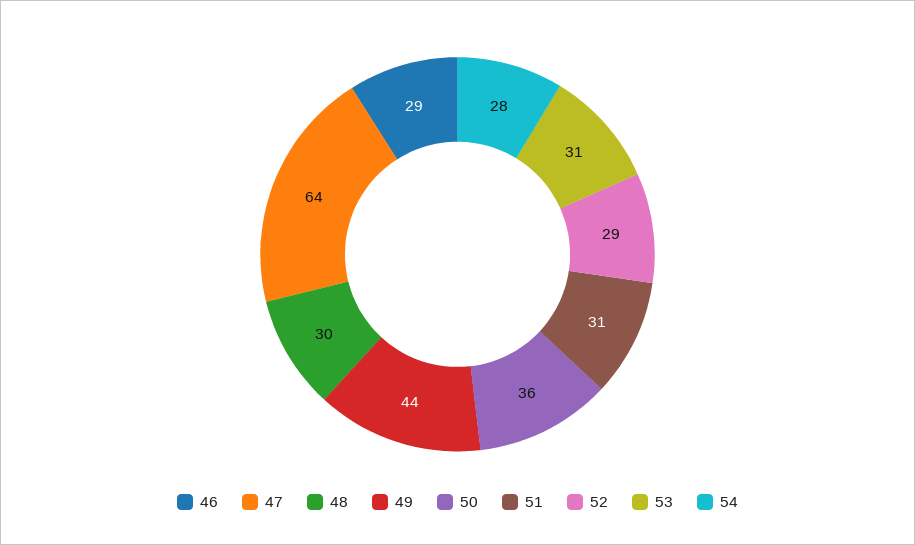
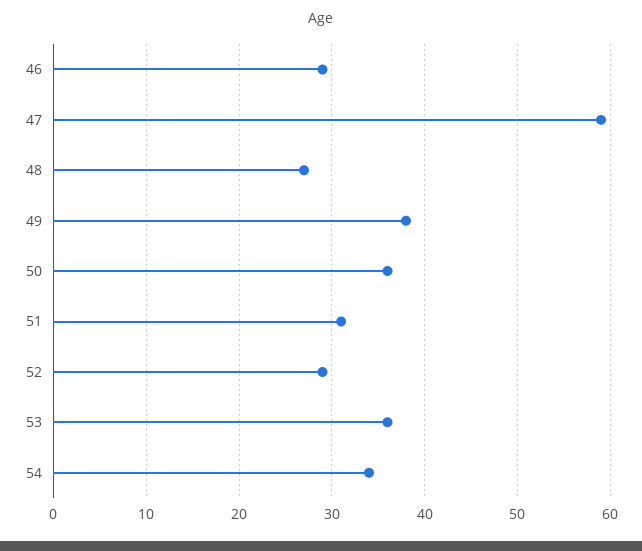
  {
    "46": 29,
-   "47": 64,
+   "47": 59,
-   "48": 30,
+   "48": 27,
-   "49": 44,
+   "49": 38,
    "50": 36,
    "51": 31,
    "52": 29,
-   "53": 31,
+   "53": 36,
-   "54": 28
+   "54": 34
  }

